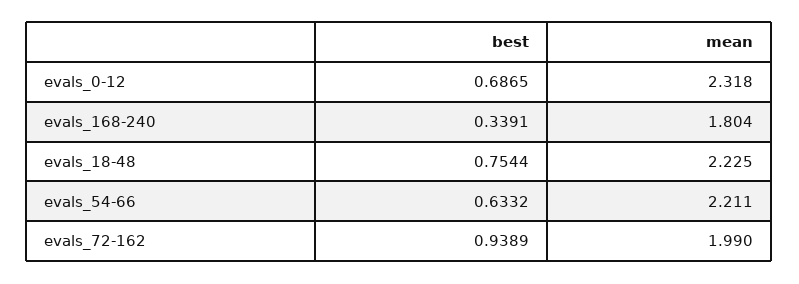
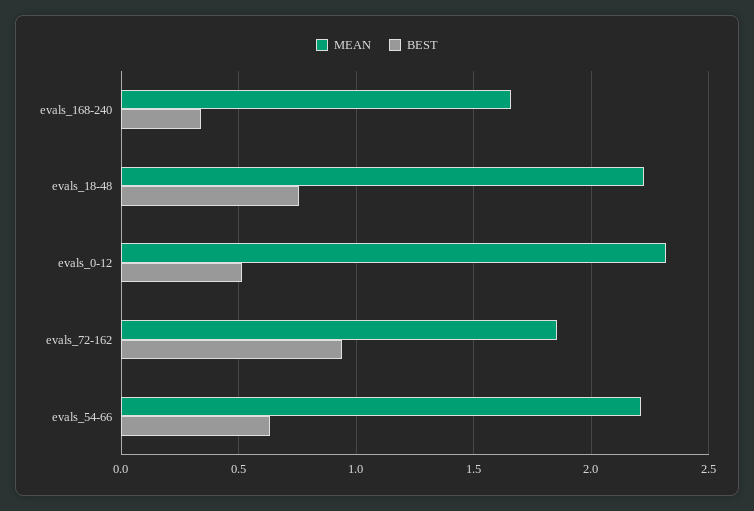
  {
    "best": {
-     "evals_0-12": 0.6865,
+     "evals_0-12": 0.5,
      "evals_168-240": 0.3391,
      "evals_18-48": 0.7544,
      "evals_54-66": 0.6332,
      "evals_72-162": 0.9389
    },
    "mean": {
      "evals_0-12": 2.318,
-     "evals_168-240": 1.804,
+     "evals_168-240": 1.65,
      "evals_18-48": 2.225,
      "evals_54-66": 2.211,
-     "evals_72-162": 1.99
+     "evals_72-162": 1.85
    }
  }

